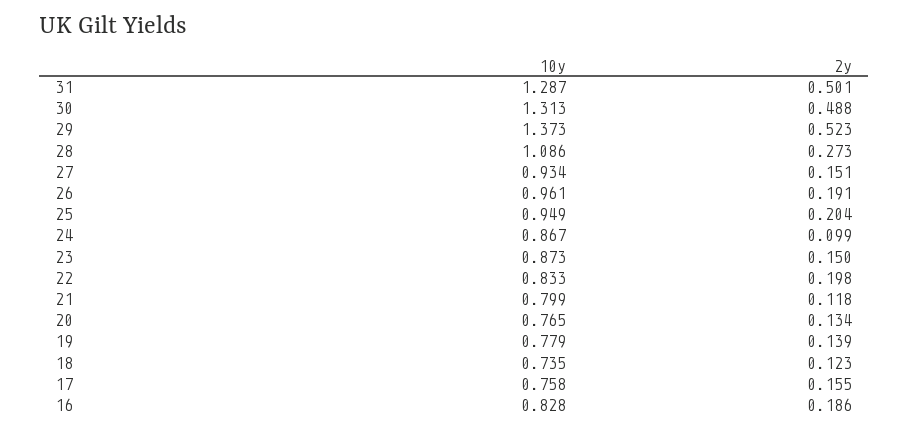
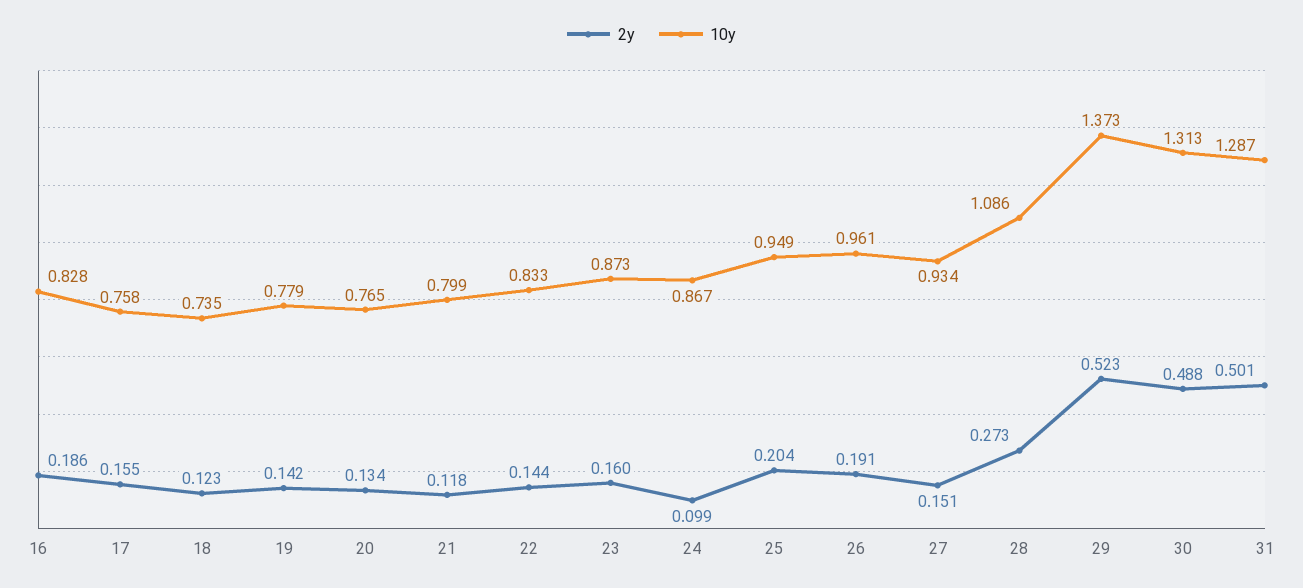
  {
    "10y": {
      "31": 1.287,
      "30": 1.313,
      "29": 1.373,
      "28": 1.086,
      "27": 0.934,
      "26": 0.961,
      "25": 0.949,
      "24": 0.867,
      "23": 0.873,
      "22": 0.833,
      "21": 0.799,
      "20": 0.765,
      "19": 0.779,
      "18": 0.735,
      "17": 0.758,
      "16": 0.828
    },
    "2y": {
      "31": 0.501,
      "30": 0.488,
      "29": 0.523,
      "28": 0.273,
      "27": 0.151,
      "26": 0.191,
      "25": 0.204,
      "24": 0.099,
-     "23": 0.15,
+     "23": 0.16,
-     "22": 0.198,
+     "22": 0.144,
      "21": 0.118,
      "20": 0.134,
-     "19": 0.139,
+     "19": 0.142,
      "18": 0.123,
      "17": 0.155,
      "16": 0.186
    }
  }

